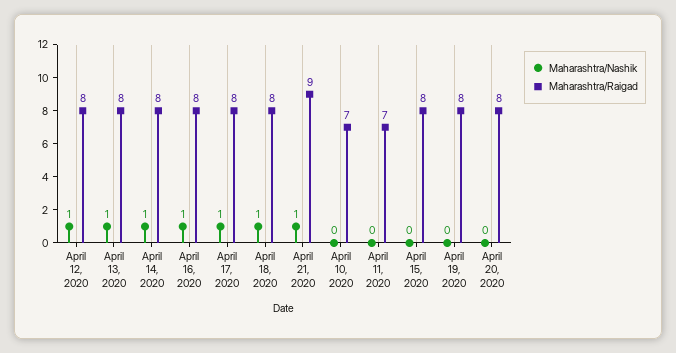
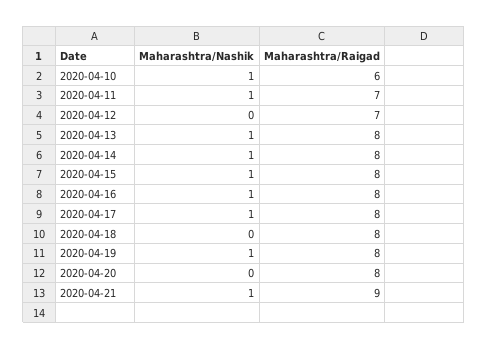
  {
    "Maharashtra/Nashik": {
-     "April 12, 2020": 1,
+     "April 12, 2020": 0,
      "April 13, 2020": 1,
      "April 14, 2020": 1,
      "April 16, 2020": 1,
      "April 17, 2020": 1,
-     "April 18, 2020": 1,
+     "April 18, 2020": 0,
      "April 21, 2020": 1,
-     "April 10, 2020": 0,
+     "April 10, 2020": 1,
-     "April 11, 2020": 0,
+     "April 11, 2020": 1,
-     "April 15, 2020": 0,
+     "April 15, 2020": 1,
-     "April 19, 2020": 0,
+     "April 19, 2020": 1,
      "April 20, 2020": 0
    },
    "Maharashtra/Raigad": {
-     "April 12, 2020": 8,
+     "April 12, 2020": 7,
      "April 13, 2020": 8,
      "April 14, 2020": 8,
      "April 16, 2020": 8,
      "April 17, 2020": 8,
      "April 18, 2020": 8,
      "April 21, 2020": 9,
-     "April 10, 2020": 7,
+     "April 10, 2020": 6,
      "April 11, 2020": 7,
      "April 15, 2020": 8,
      "April 19, 2020": 8,
      "April 20, 2020": 8
    }
  }

